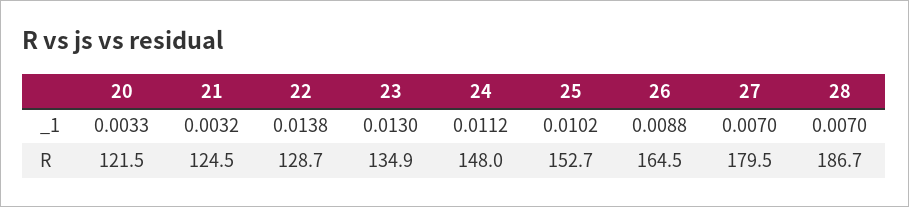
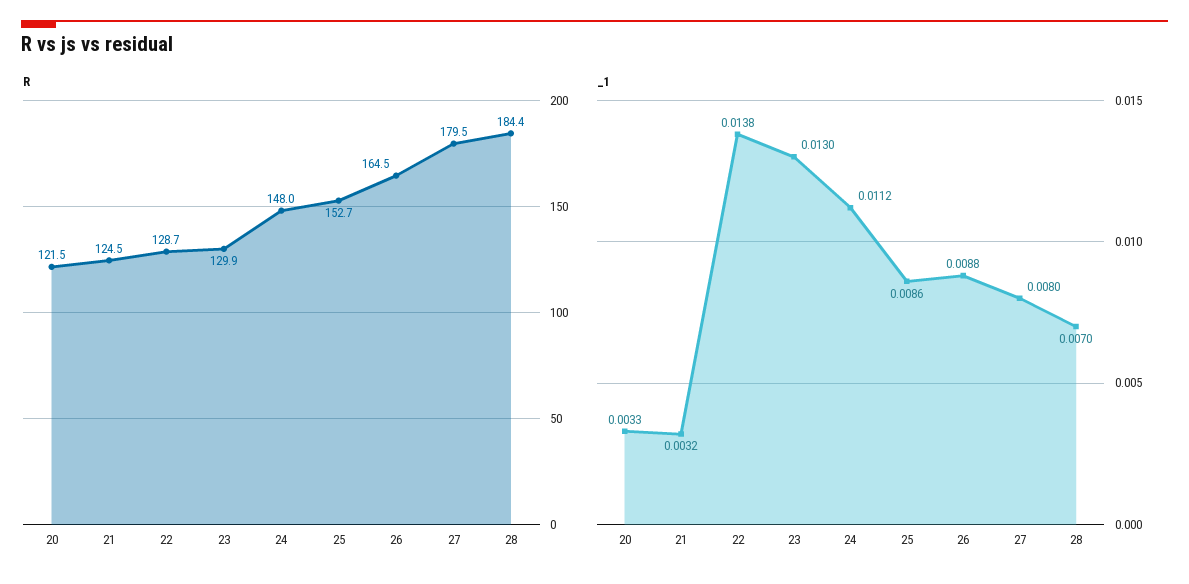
  {
    "_1": {
      "20": 0.0033,
      "21": 0.0032,
      "22": 0.0138,
      "23": 0.013,
      "24": 0.0112,
-     "25": 0.0102,
+     "25": 0.0086,
      "26": 0.0088,
-     "27": 0.007,
+     "27": 0.008,
      "28": 0.007
    },
    "R": {
      "20": 121.5,
      "21": 124.5,
      "22": 128.7,
-     "23": 134.9,
+     "23": 129.9,
      "24": 148,
      "25": 152.7,
      "26": 164.5,
      "27": 179.5,
-     "28": 186.7
+     "28": 184.4
    }
  }

